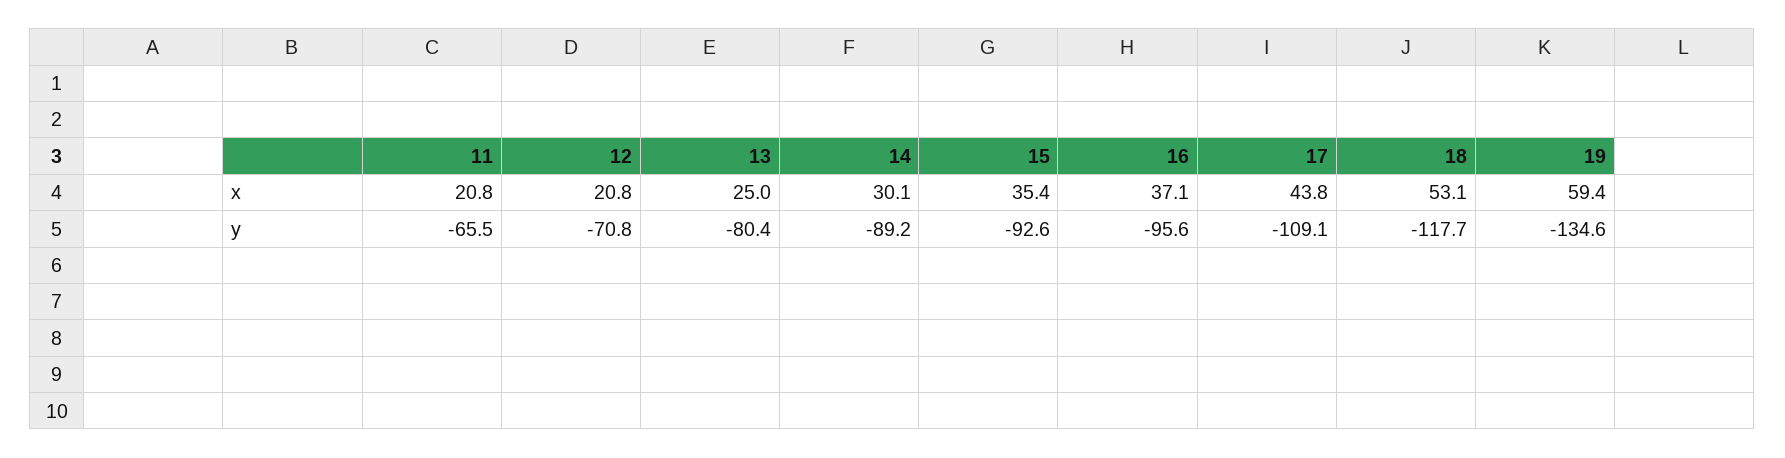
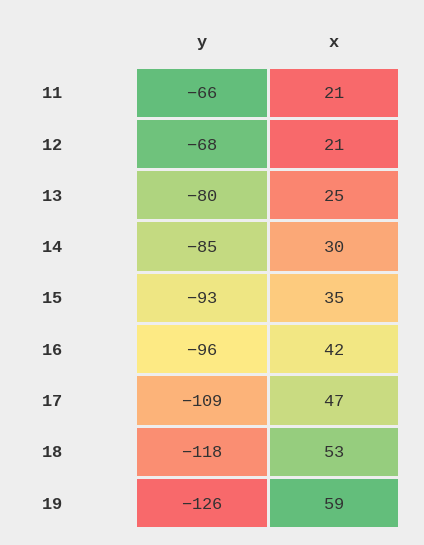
  {
    "11": {
      "x": 20.8,
      "y": -65.5
    },
    "12": {
      "x": 20.8,
-     "y": -70.8
+     "y": -68
    },
    "13": {
      "x": 25,
      "y": -80.4
    },
    "14": {
      "x": 30.1,
-     "y": -89.2
+     "y": -85
    },
    "15": {
      "x": 35.4,
      "y": -92.6
    },
    "16": {
-     "x": 37.1,
+     "x": 42,
      "y": -95.6
    },
    "17": {
-     "x": 43.8,
+     "x": 47,
      "y": -109.1
    },
    "18": {
      "x": 53.1,
      "y": -117.7
    },
    "19": {
      "x": 59.4,
-     "y": -134.6
+     "y": -126
    }
  }

